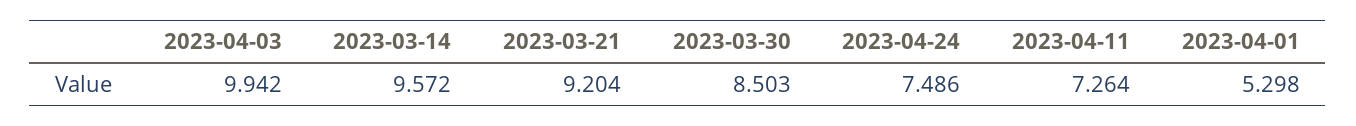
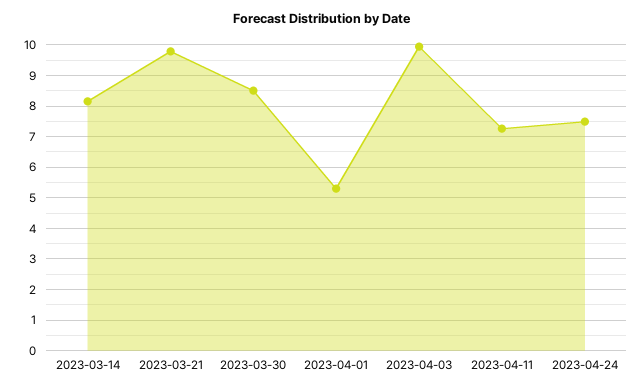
  {
    "2023-04-03": 9.942,
-   "2023-03-14": 9.572,
+   "2023-03-14": 8.2,
-   "2023-03-21": 9.204,
+   "2023-03-21": 9.8,
    "2023-03-30": 8.503,
    "2023-04-24": 7.486,
    "2023-04-11": 7.264,
    "2023-04-01": 5.298
  }

